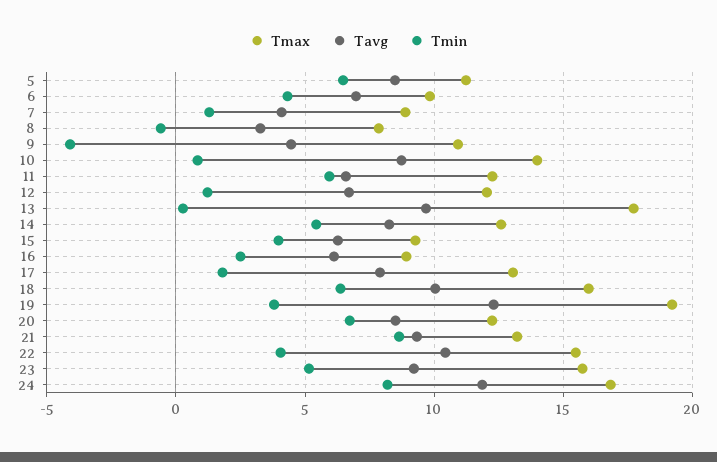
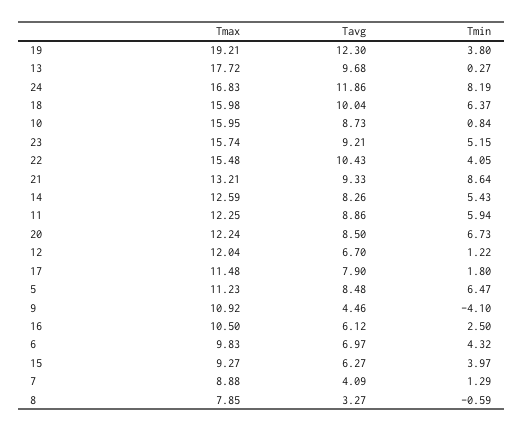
  {
    "Tmax": {
      "5": 11.23,
      "6": 9.83,
      "7": 8.88,
      "8": 7.85,
      "9": 10.92,
-     "10": 14,
+     "10": 15.95,
      "11": 12.25,
      "12": 12.04,
      "13": 17.72,
      "14": 12.59,
      "15": 9.27,
-     "16": 9,
+     "16": 10.5,
-     "17": 13,
+     "17": 11.48,
      "18": 15.98,
      "19": 19.21,
      "20": 12.24,
      "21": 13.21,
      "22": 15.48,
      "23": 15.74,
      "24": 16.83
    },
    "Tavg": {
      "5": 8.48,
      "6": 6.97,
      "7": 4.09,
      "8": 3.27,
      "9": 4.46,
      "10": 8.73,
-     "11": 6.5,
+     "11": 8.86,
      "12": 6.7,
      "13": 9.68,
      "14": 8.26,
      "15": 6.27,
      "16": 6.12,
      "17": 7.9,
      "18": 10.04,
      "19": 12.3,
      "20": 8.5,
      "21": 9.33,
      "22": 10.43,
      "23": 9.21,
      "24": 11.86
    },
    "Tmin": {
      "5": 6.47,
      "6": 4.32,
      "7": 1.29,
      "8": -0.59,
      "9": -4.1,
      "10": 0.84,
      "11": 5.94,
      "12": 1.22,
      "13": 0.27,
      "14": 5.43,
      "15": 3.97,
      "16": 2.5,
      "17": 1.8,
      "18": 6.37,
      "19": 3.8,
      "20": 6.73,
      "21": 8.64,
      "22": 4.05,
      "23": 5.15,
      "24": 8.19
    }
  }

